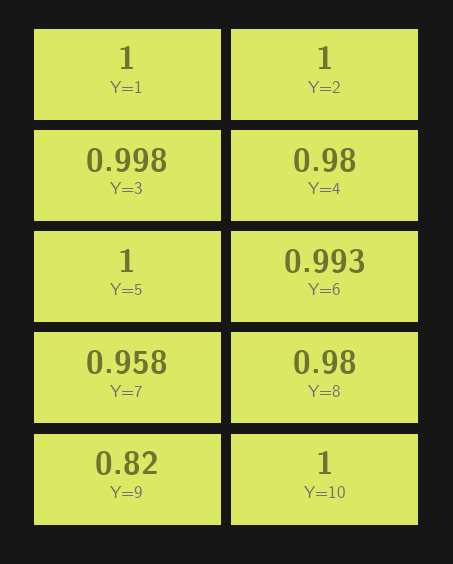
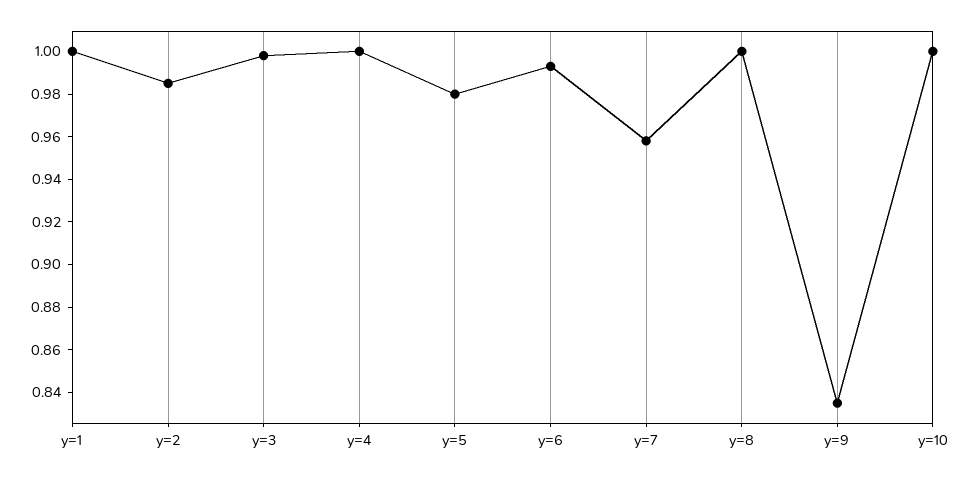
  {
    "Y=1": 1,
-   "Y=2": 1,
+   "Y=2": 0.985,
    "Y=3": 0.998,
-   "Y=4": 0.98,
+   "Y=4": 1,
-   "Y=5": 1,
+   "Y=5": 0.98,
    "Y=6": 0.993,
    "Y=7": 0.958,
-   "Y=8": 0.98,
+   "Y=8": 1,
-   "Y=9": 0.82,
+   "Y=9": 0.835,
    "Y=10": 1
  }

